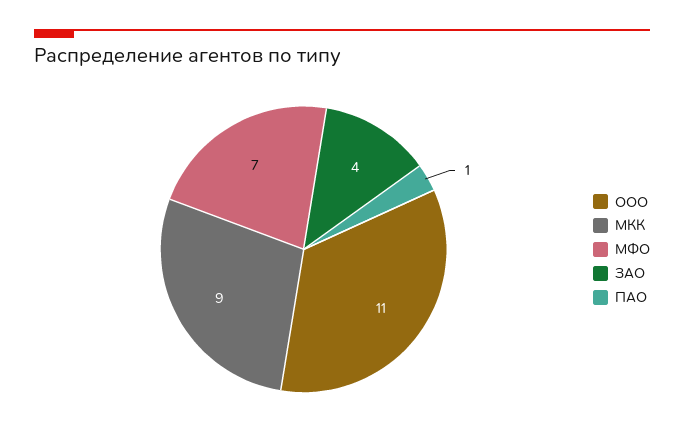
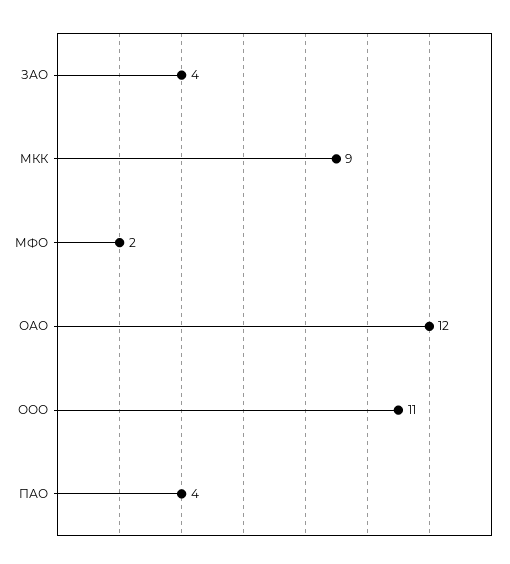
  {
    "ООО": 11,
    "МКК": 9,
-   "МФО": 7,
+   "МФО": 2,
    "ЗАО": 4,
-   "ПАО": 1
+   "ПАО": 4,
+   "ОАО": 12
  }

